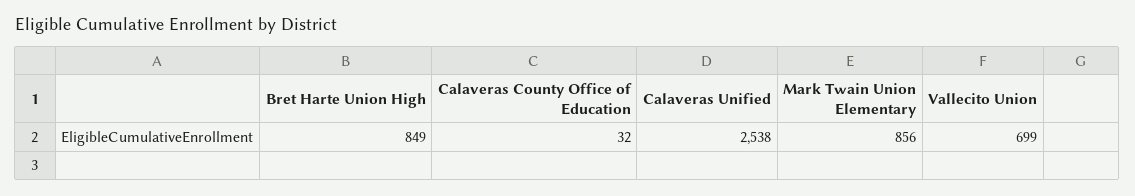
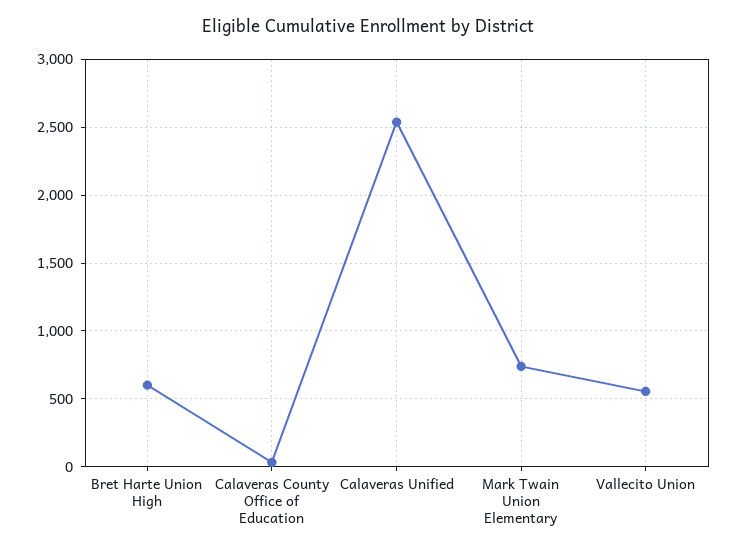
  {
-   "Bret Harte Union High": 849,
+   "Bret Harte Union High": 600,
    "Calaveras County Office of Education": 32,
    "Calaveras Unified": 2538,
-   "Mark Twain Union Elementary": 856,
+   "Mark Twain Union Elementary": 750,
-   "Vallecito Union": 699
+   "Vallecito Union": 550
  }

